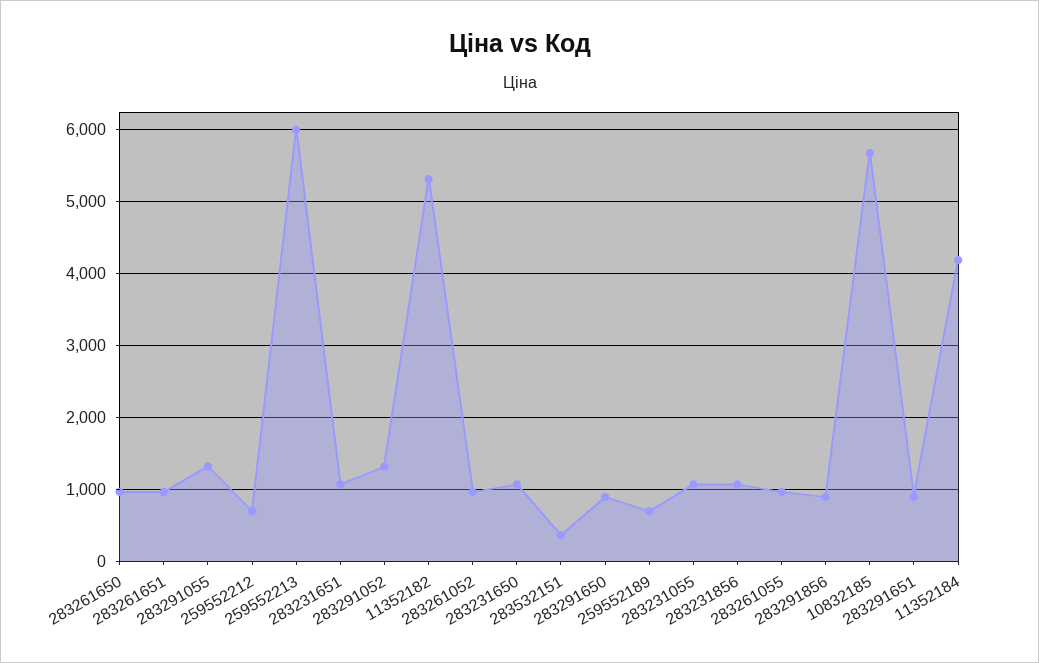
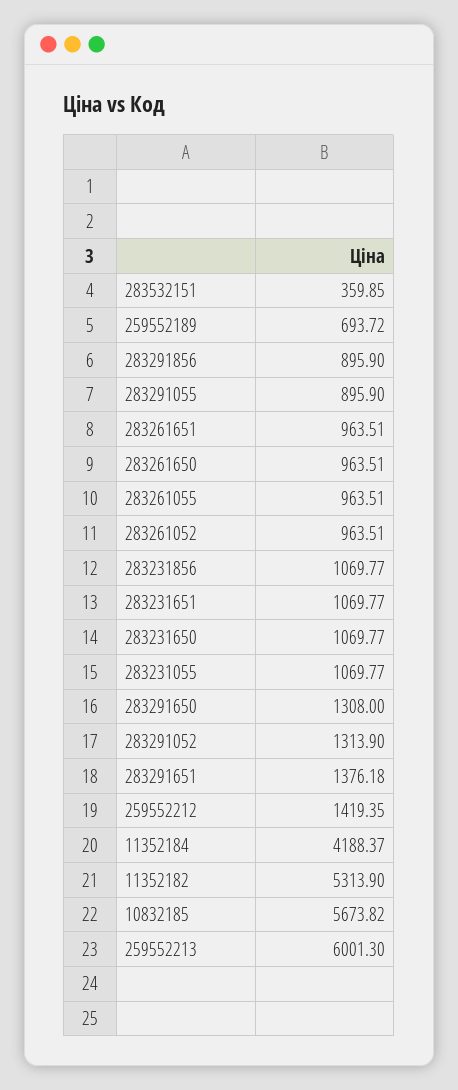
  {
    "283261650": 963.51,
    "283261651": 963.51,
-   "283291055": 1300,
+   "283291055": 895.9,
-   "259552212": 700,
+   "259552212": 1419.35,
    "259552213": 6001.3,
    "283231651": 1069.77,
    "283291052": 1313.9,
    "11352182": 5313.9,
    "283261052": 963.51,
    "283231650": 1069.77,
    "283532151": 359.85,
-   "283291650": 900,
+   "283291650": 1308,
    "259552189": 693.72,
    "283231055": 1069.77,
    "283231856": 1069.77,
    "283261055": 963.51,
    "283291856": 895.9,
    "10832185": 5673.82,
-   "283291651": 900,
+   "283291651": 1376.18,
    "11352184": 4188.37
  }

